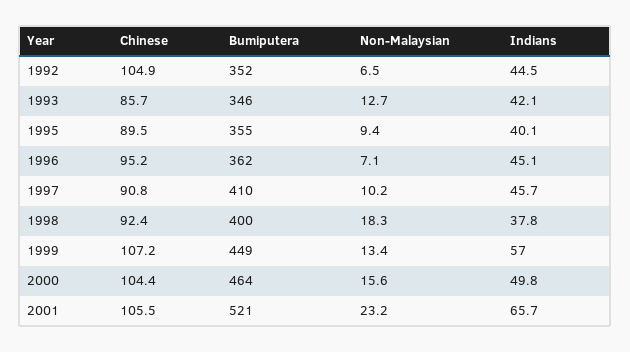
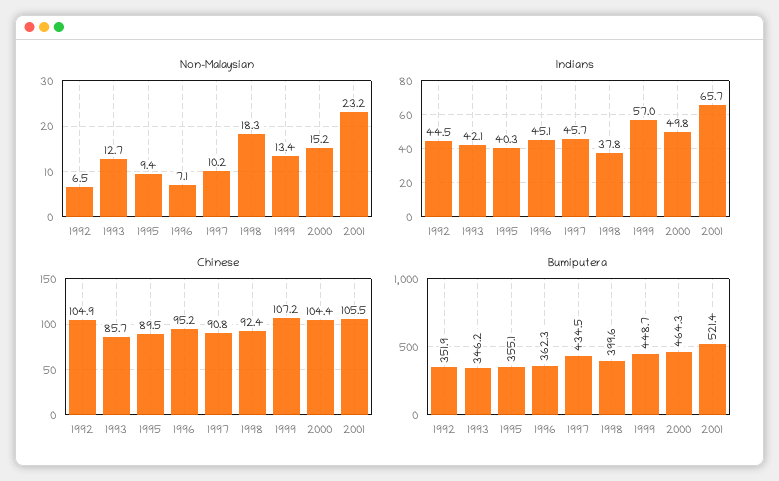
  {
    "Chinese": {
      "1992": 104.9,
      "1993": 85.7,
      "1995": 89.5,
      "1996": 95.2,
      "1997": 90.8,
      "1998": 92.4,
      "1999": 107.2,
      "2000": 104.4,
      "2001": 105.5
    },
    "Bumiputera": {
      "1992": 351.9,
      "1993": 346.2,
      "1995": 355.1,
      "1996": 362.3,
-     "1997": 410,
+     "1997": 434.5,
      "1998": 399.6,
      "1999": 448.7,
      "2000": 464.3,
      "2001": 521.4
    },
    "Non-Malaysian": {
      "1992": 6.5,
      "1993": 12.7,
      "1995": 9.4,
      "1996": 7.1,
      "1997": 10.2,
      "1998": 18.3,
      "1999": 13.4,
-     "2000": 15.6,
+     "2000": 15.2,
      "2001": 23.2
    },
    "Indians": {
      "1992": 44.5,
      "1993": 42.1,
-     "1995": 40.1,
+     "1995": 40.3,
      "1996": 45.1,
      "1997": 45.7,
      "1998": 37.8,
      "1999": 57,
      "2000": 49.8,
      "2001": 65.7
    }
  }

